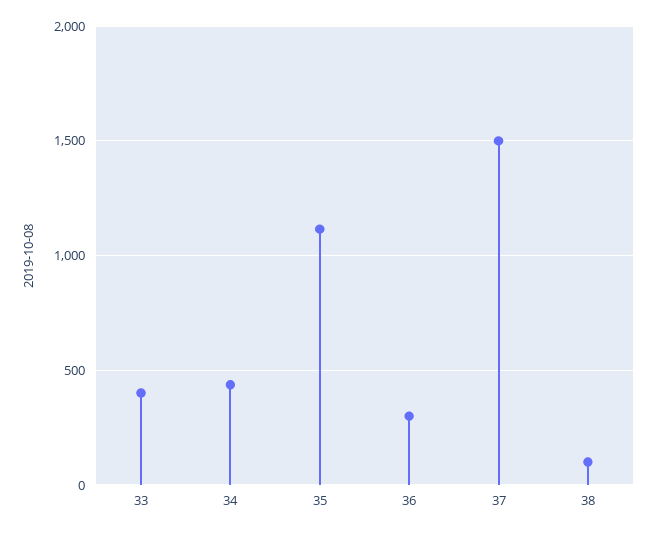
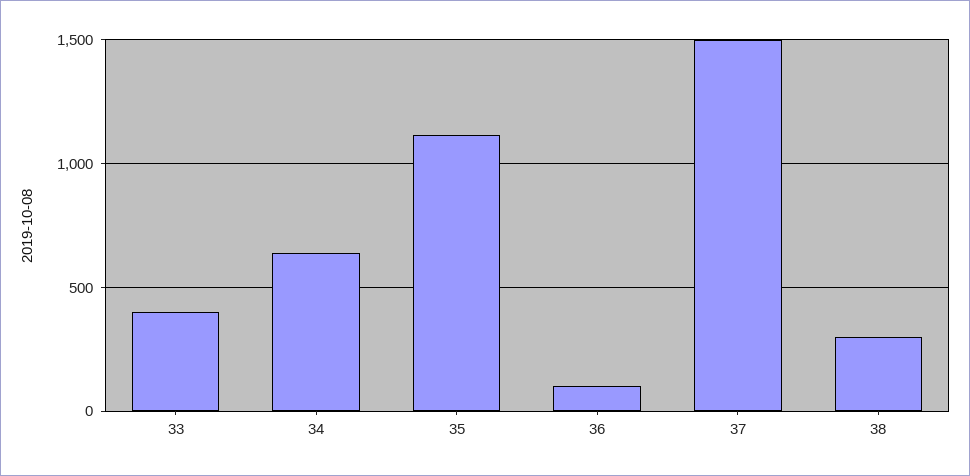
  {
    "33": 400,
-   "34": 450,
+   "34": 650,
    "35": 1100,
-   "36": 300,
+   "36": 100,
    "37": 1500,
-   "38": 100
+   "38": 300
  }

